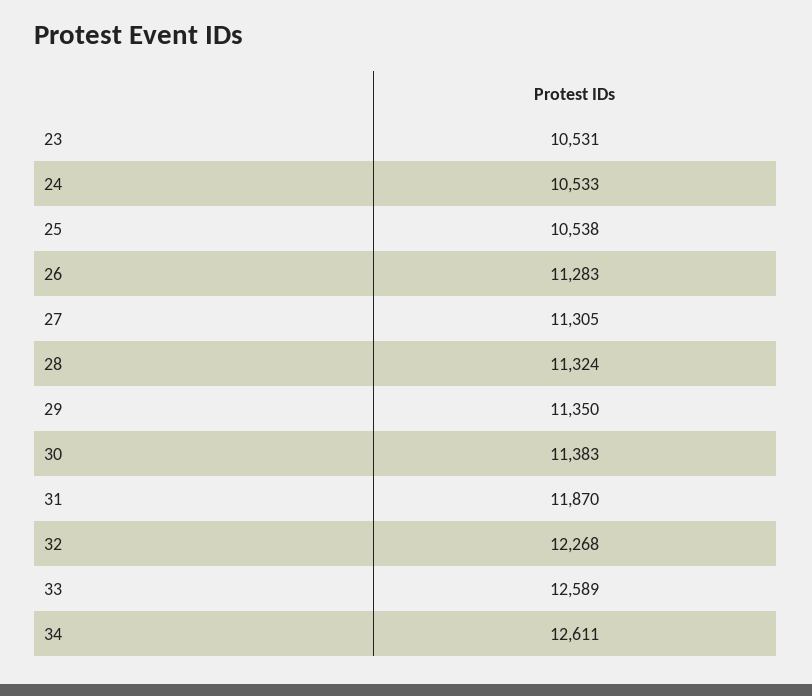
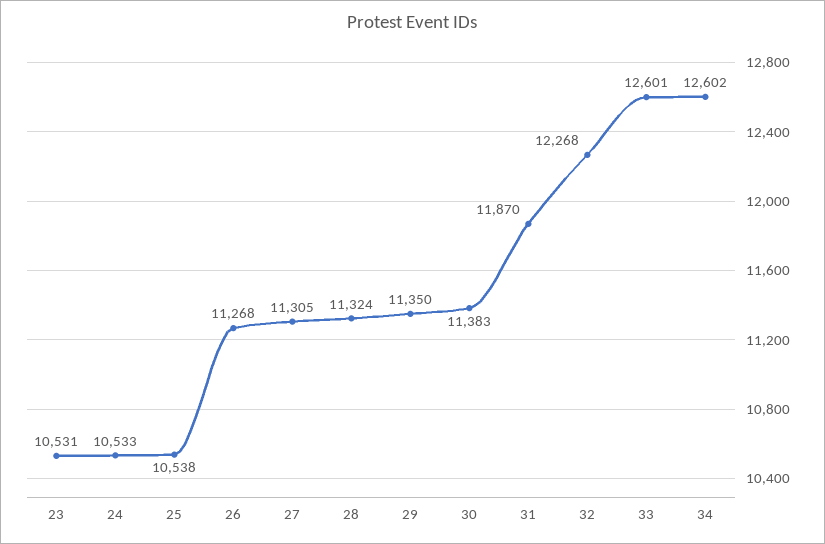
  {
    "23": 10531,
    "24": 10533,
    "25": 10538,
-   "26": 11283,
+   "26": 11268,
    "27": 11305,
    "28": 11324,
    "29": 11350,
    "30": 11383,
    "31": 11870,
    "32": 12268,
-   "33": 12589,
+   "33": 12601,
-   "34": 12611
+   "34": 12602
  }

